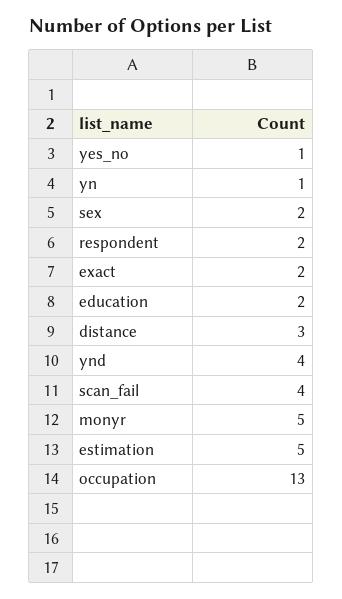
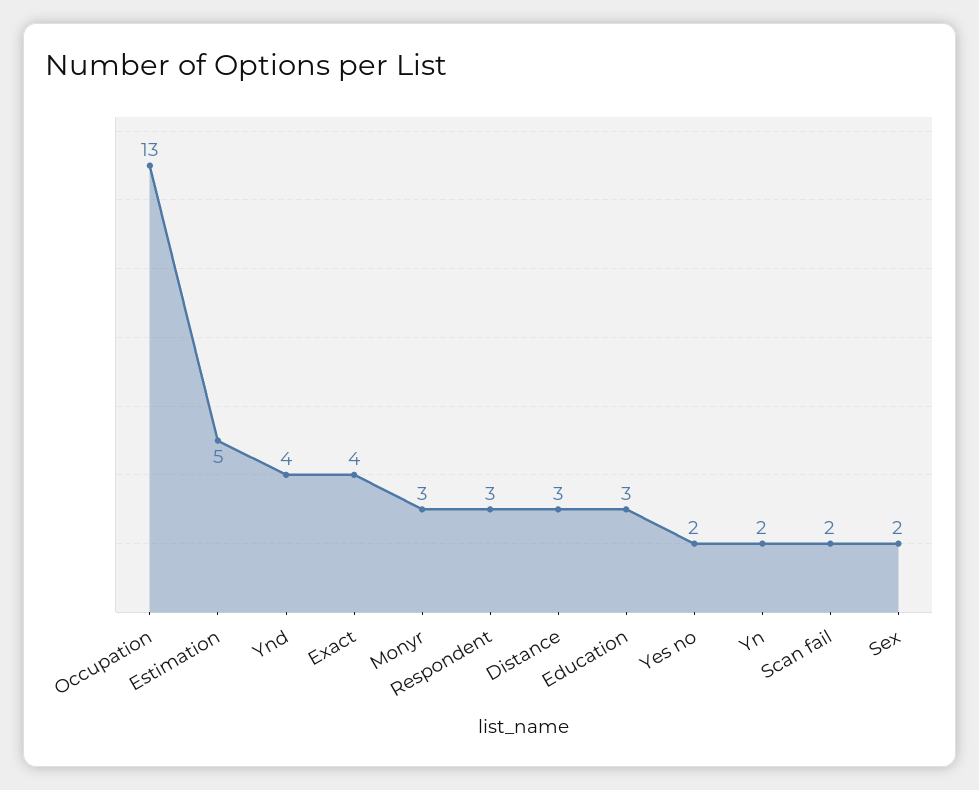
  {
-   "yes_no": 1,
+   "yes_no": 2,
-   "yn": 1,
+   "yn": 2,
    "sex": 2,
-   "respondent": 2,
+   "respondent": 3,
-   "exact": 2,
+   "exact": 4,
-   "education": 2,
+   "education": 3,
    "distance": 3,
    "ynd": 4,
-   "scan_fail": 4,
+   "scan_fail": 2,
-   "monyr": 5,
+   "monyr": 3,
    "estimation": 5,
    "occupation": 13
  }

